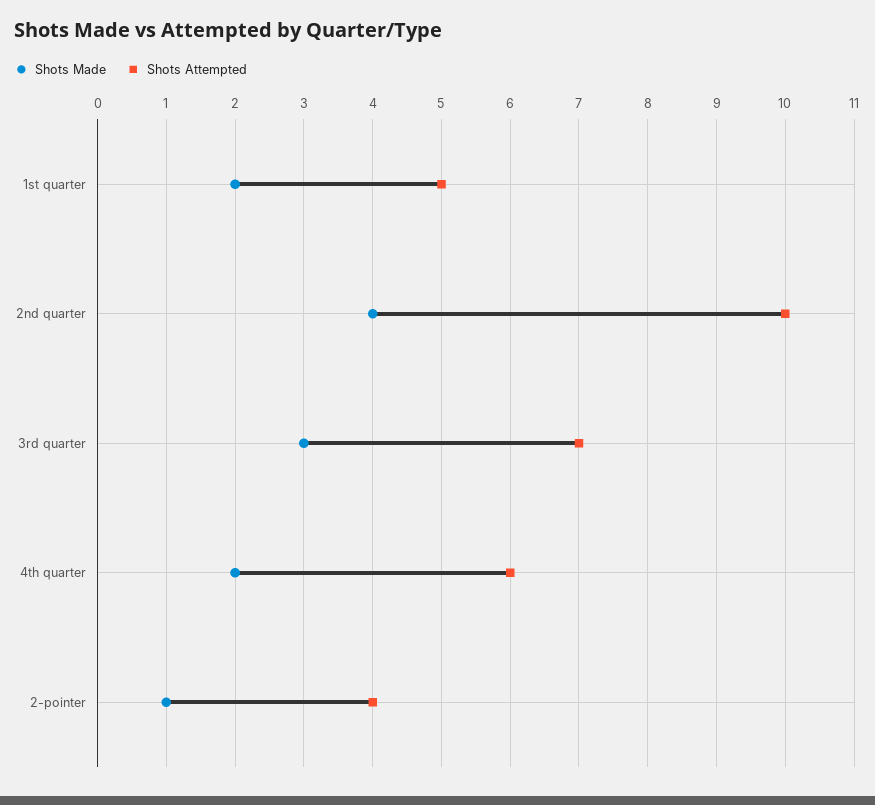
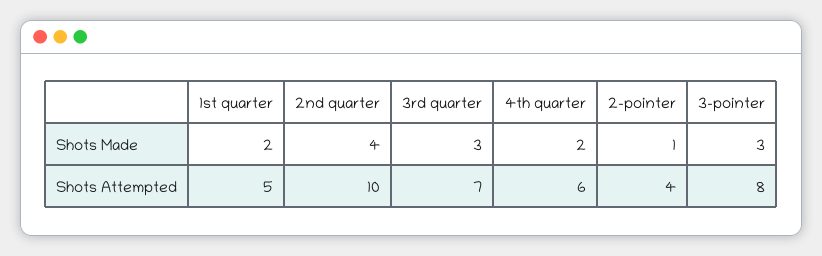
  {
    "Shots Made": {
      "1st quarter": 2,
      "2nd quarter": 4,
      "3rd quarter": 3,
      "4th quarter": 2,
-     "2-pointer": 1
+     "2-pointer": 1,
+     "3-pointer": 3
    },
    "Shots Attempted": {
      "1st quarter": 5,
      "2nd quarter": 10,
      "3rd quarter": 7,
      "4th quarter": 6,
-     "2-pointer": 4
+     "2-pointer": 4,
+     "3-pointer": 8
    }
  }

